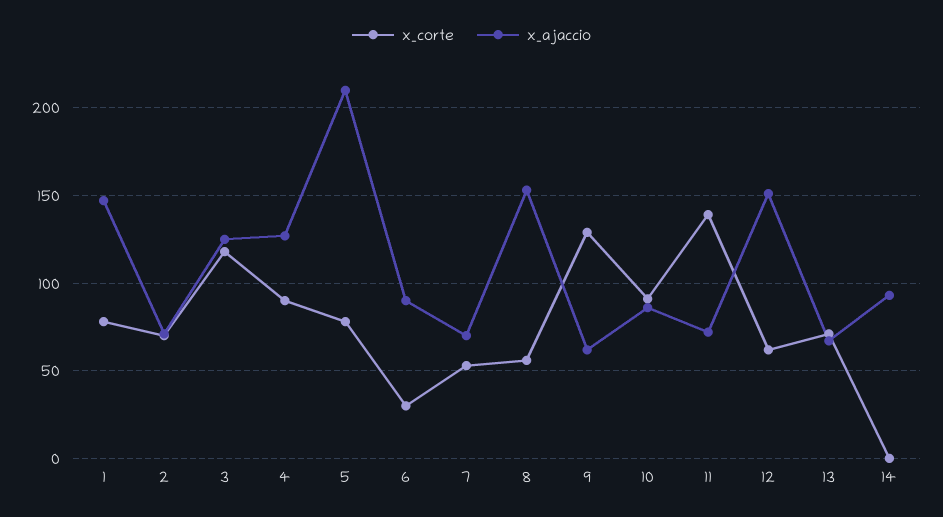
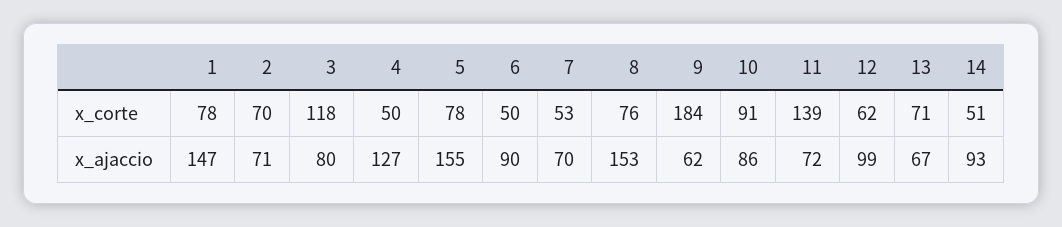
  {
    "x_corte": {
      "1": 78,
      "2": 70,
      "3": 118,
-     "4": 90,
+     "4": 50,
      "5": 78,
-     "6": 30,
+     "6": 50,
      "7": 53,
-     "8": 55,
+     "8": 76,
-     "9": 130,
+     "9": 184,
      "10": 91,
      "11": 139,
      "12": 62,
      "13": 71,
-     "14": 0
+     "14": 51
    },
    "x_ajaccio": {
      "1": 147,
      "2": 71,
-     "3": 125,
+     "3": 80,
      "4": 127,
-     "5": 210,
+     "5": 155,
      "6": 90,
      "7": 70,
      "8": 153,
      "9": 62,
      "10": 86,
      "11": 72,
-     "12": 150,
+     "12": 99,
      "13": 67,
      "14": 93
    }
  }

